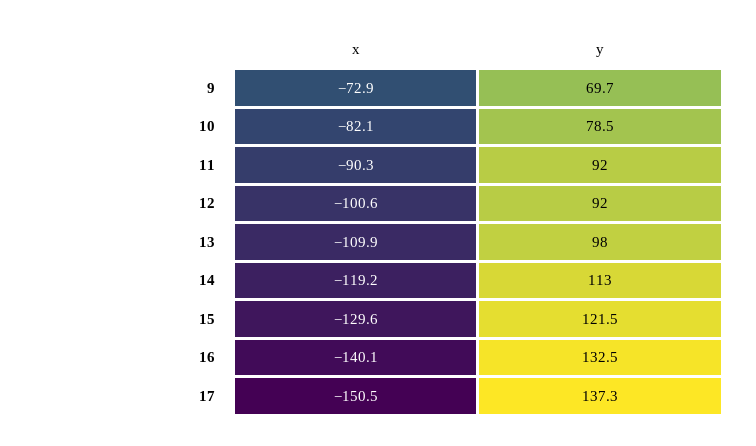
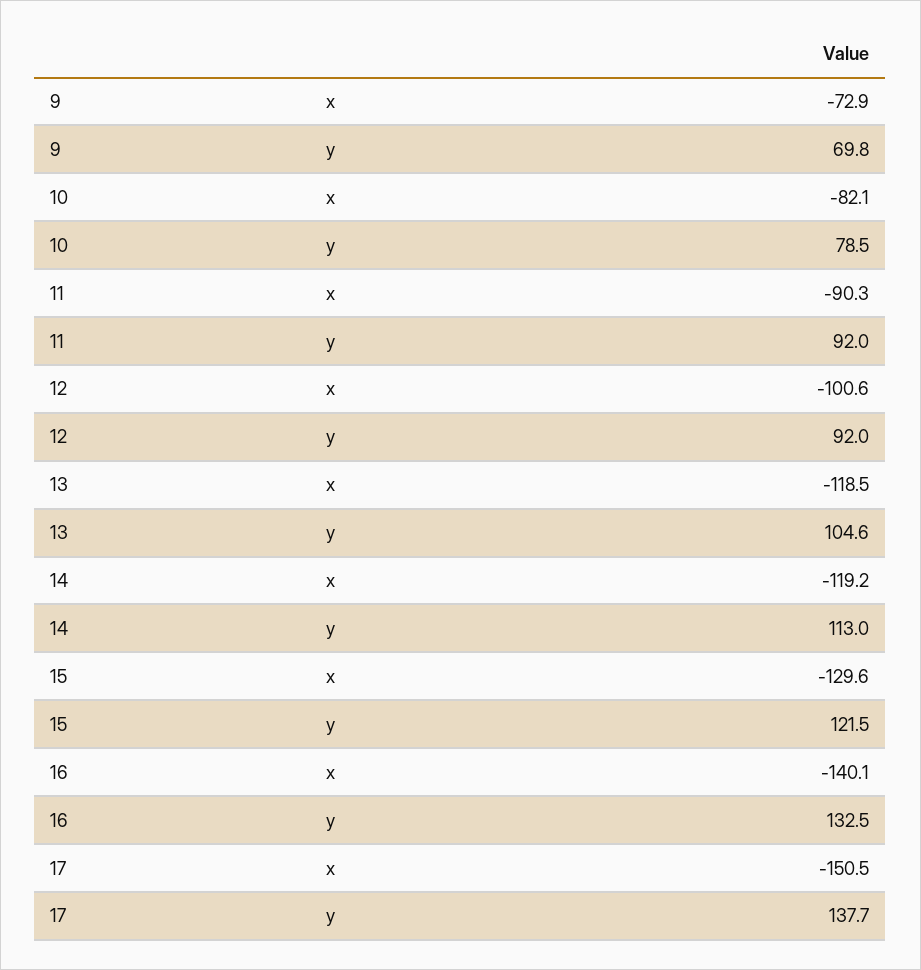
  {
    "x": {
      "9": -72.9,
      "10": -82.1,
      "11": -90.3,
      "12": -100.6,
-     "13": -109.9,
+     "13": -118.5,
      "14": -119.2,
      "15": -129.6,
      "16": -140.1,
      "17": -150.5
    },
    "y": {
-     "9": 69.7,
+     "9": 69.8,
      "10": 78.5,
      "11": 92,
      "12": 92,
-     "13": 98,
+     "13": 104.6,
      "14": 113,
      "15": 121.5,
      "16": 132.5,
-     "17": 137.3
+     "17": 137.7
    }
  }

